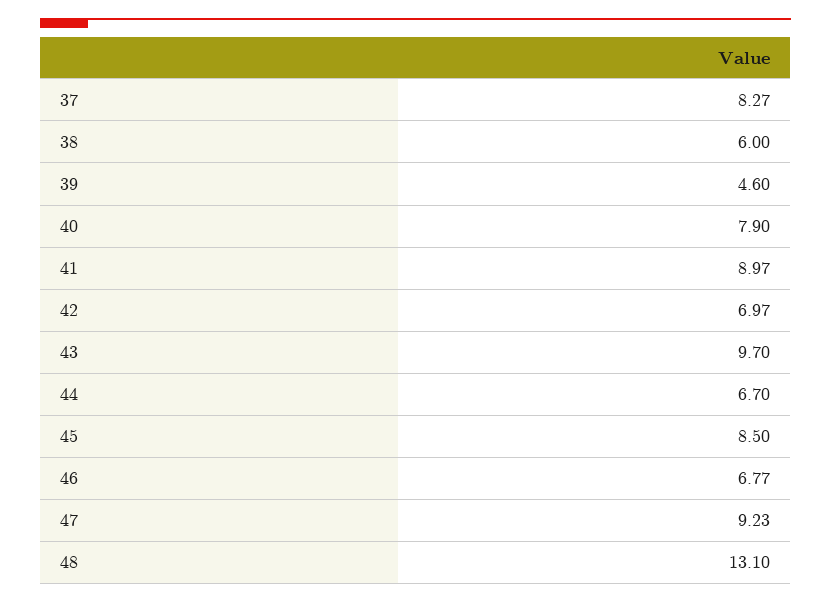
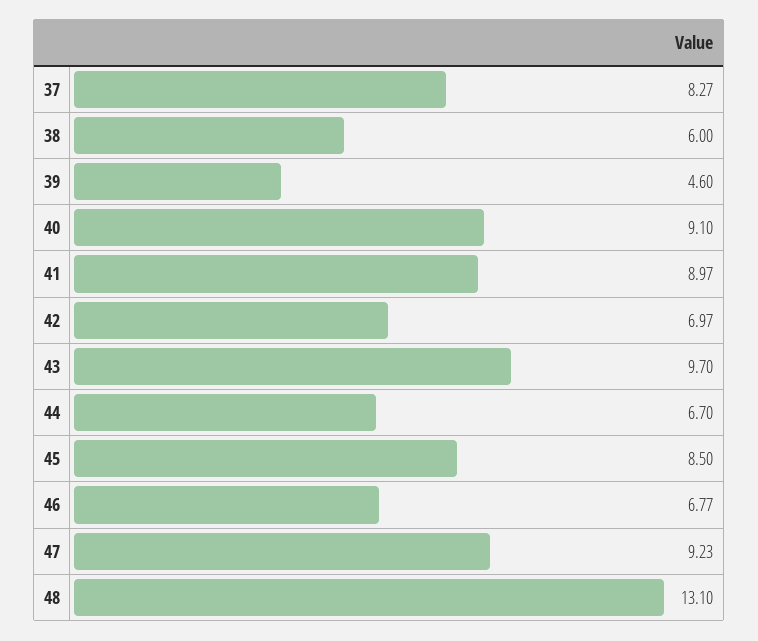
  {
    "37": 8.27,
    "38": 6,
    "39": 4.6,
-   "40": 7.9,
+   "40": 9.1,
    "41": 8.97,
    "42": 6.97,
    "43": 9.7,
    "44": 6.7,
    "45": 8.5,
    "46": 6.77,
    "47": 9.23,
    "48": 13.1
  }

